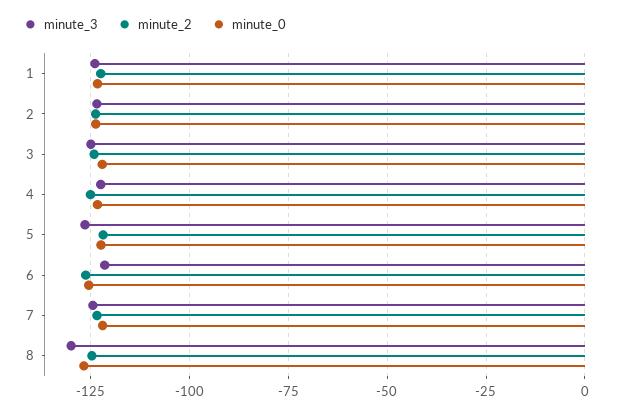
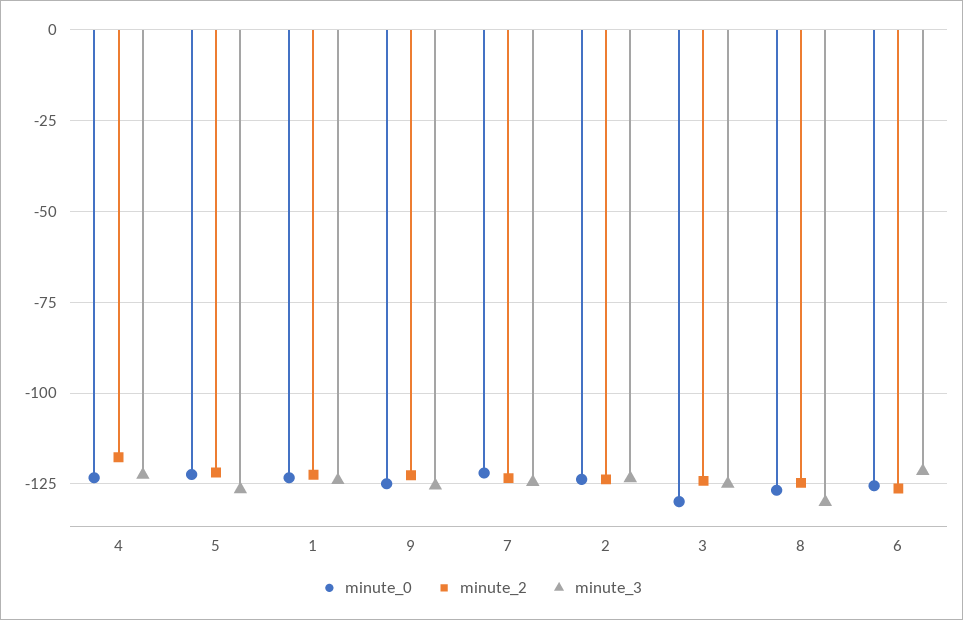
  {
    "minute_3": {
      "1": -125,
      "2": -122.5,
      "3": -125,
      "4": -122.5,
      "5": -127.5,
      "6": -122.5,
      "7": -125,
-     "8": -130
+     "8": -130,
+     "9": -125
    },
    "minute_2": {
      "1": -122.5,
      "2": -125,
      "3": -125,
-     "4": -125,
+     "4": -117.5,
      "5": -122.5,
      "6": -127.5,
      "7": -122.5,
-     "8": -125
+     "8": -125,
+     "9": -122.5
    },
    "minute_0": {
      "1": -122.5,
      "2": -125,
-     "3": -122.5,
+     "3": -130,
      "4": -122.5,
      "5": -122.5,
      "6": -125,
      "7": -122.5,
-     "8": -127.5
+     "8": -127.5,
+     "9": -125
    }
  }

